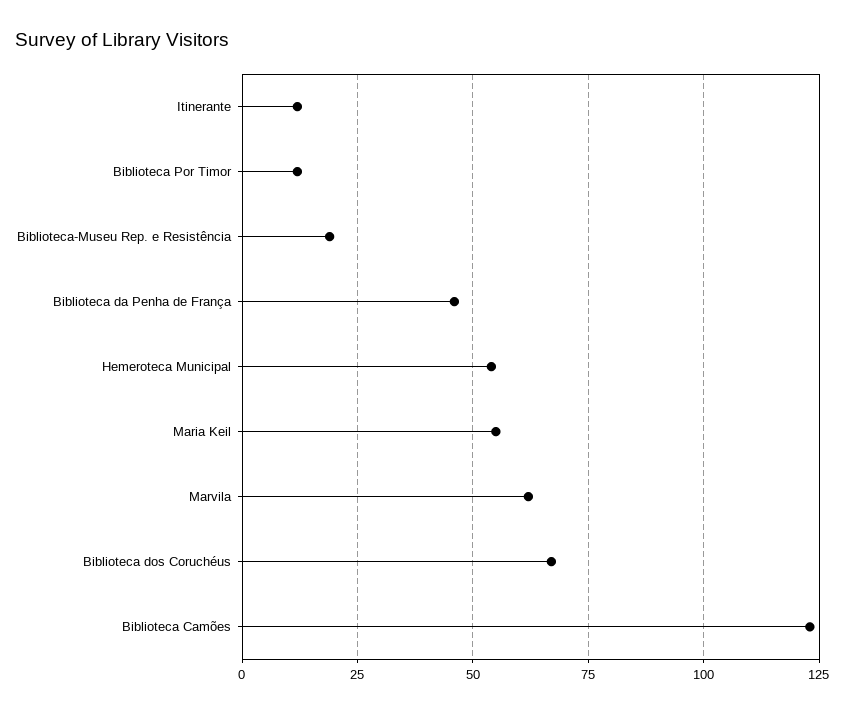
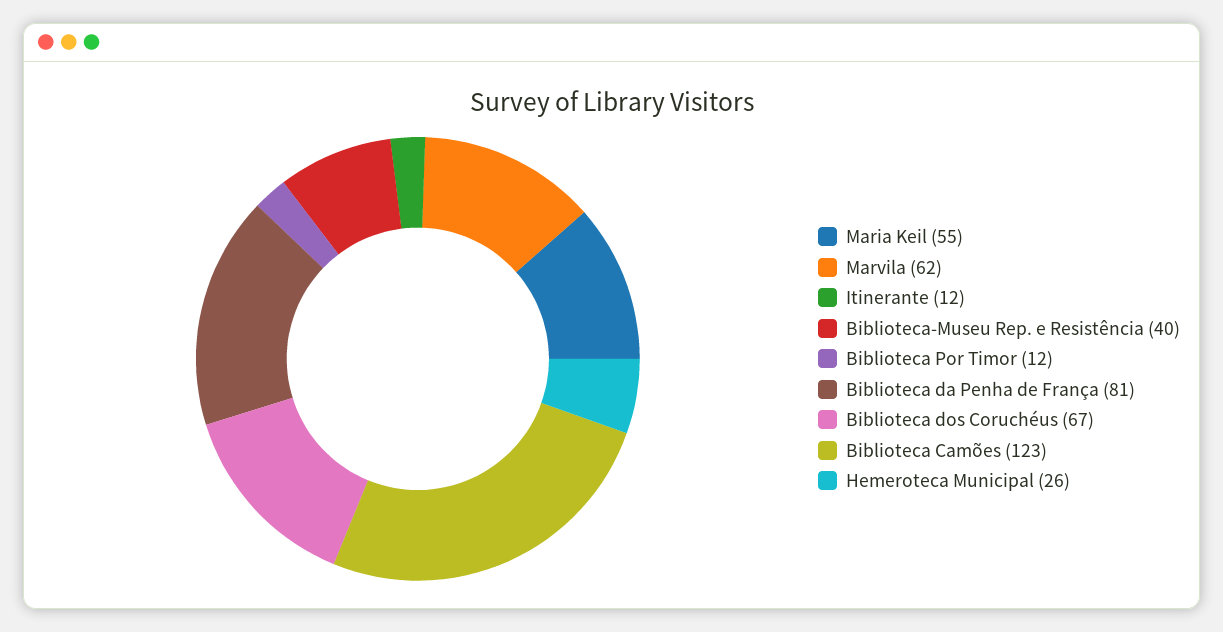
  {
    "Itinerante": 12,
    "Biblioteca Por Timor": 12,
-   "Biblioteca-Museu Rep. e Resistência": 20,
+   "Biblioteca-Museu Rep. e Resistência": 40,
-   "Biblioteca da Penha de França": 45,
+   "Biblioteca da Penha de França": 81,
-   "Hemeroteca Municipal": 55,
+   "Hemeroteca Municipal": 26,
    "Maria Keil": 55,
    "Marvila": 62,
    "Biblioteca dos Coruchéus": 67,
    "Biblioteca Camões": 123
  }

